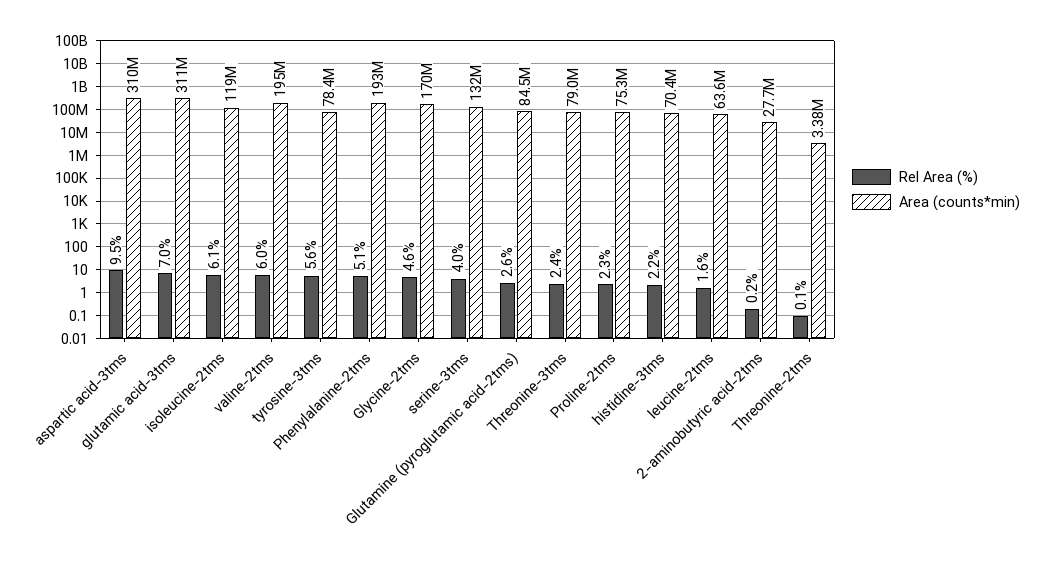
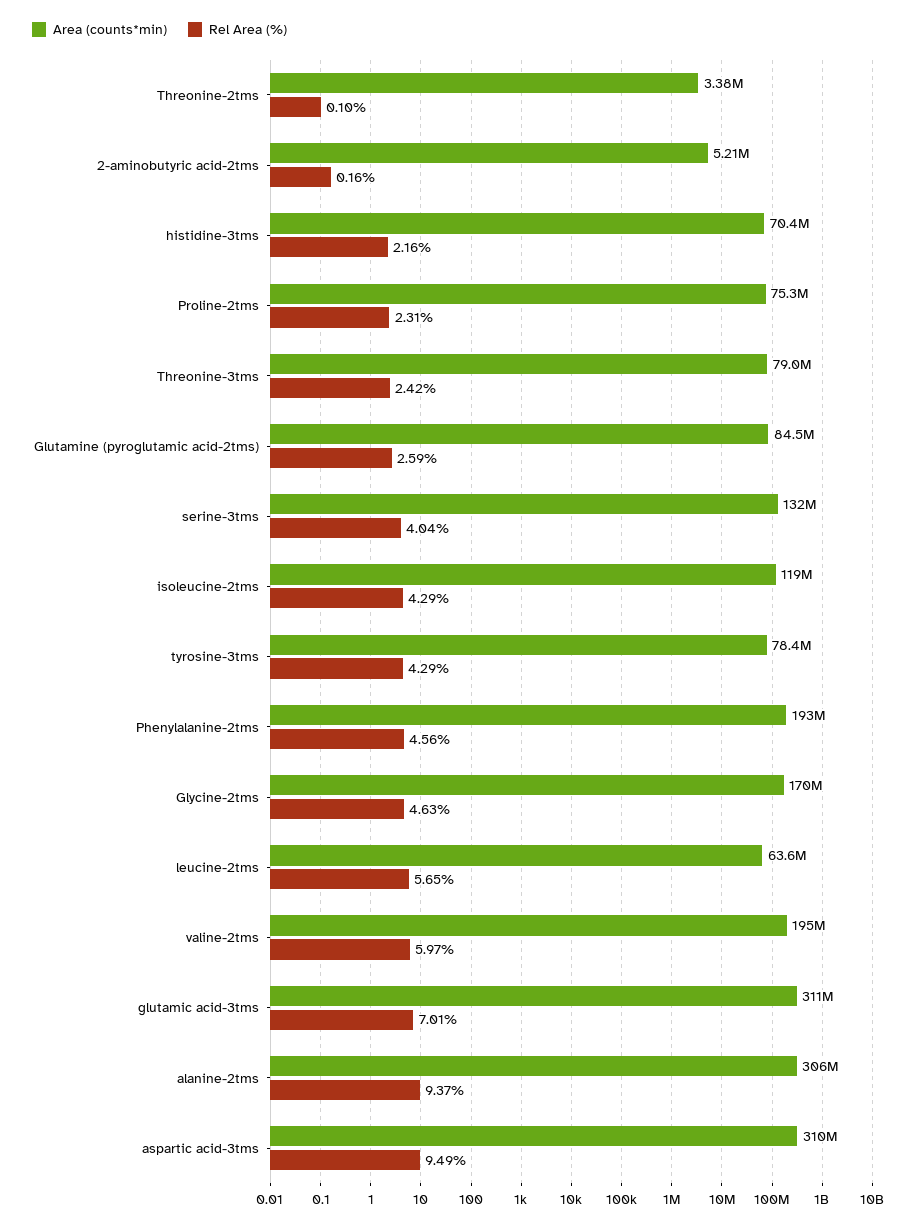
  {
    "Rel Area (%)": {
      "aspartic acid-3tms": 9.49,
      "glutamic acid-3tms": 7.01,
-     "isoleucine-2tms": 6.1,
+     "isoleucine-2tms": 4.29,
      "valine-2tms": 5.97,
-     "tyrosine-3tms": 5.6,
+     "tyrosine-3tms": 4.29,
-     "Phenylalanine-2tms": 5.1,
+     "Phenylalanine-2tms": 4.56,
      "Glycine-2tms": 4.63,
      "serine-3tms": 4.04,
      "Glutamine (pyroglutamic acid-2tms)": 2.59,
      "Threonine-3tms": 2.42,
      "Proline-2tms": 2.31,
      "histidine-3tms": 2.16,
-     "leucine-2tms": 1.6,
+     "leucine-2tms": 5.65,
      "2-aminobutyric acid-2tms": 0.16,
-     "Threonine-2tms": 0.1
+     "Threonine-2tms": 0.1,
+     "alanine-2tms": 9.37
    },
    "Area (counts*min)": {
      "aspartic acid-3tms": 310000000,
      "glutamic acid-3tms": 311000000,
      "isoleucine-2tms": 119000000,
      "valine-2tms": 195000000,
      "tyrosine-3tms": 78400000,
      "Phenylalanine-2tms": 193000000,
      "Glycine-2tms": 170000000,
      "serine-3tms": 132000000,
      "Glutamine (pyroglutamic acid-2tms)": 84500000,
      "Threonine-3tms": 79000000,
      "Proline-2tms": 75300000,
      "histidine-3tms": 70400000,
      "leucine-2tms": 63600000,
-     "2-aminobutyric acid-2tms": 27700000,
+     "2-aminobutyric acid-2tms": 5210000,
-     "Threonine-2tms": 3380000
+     "Threonine-2tms": 3380000,
+     "alanine-2tms": 306000000
    }
  }

